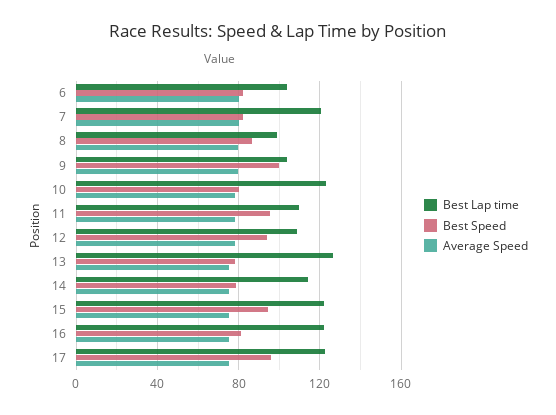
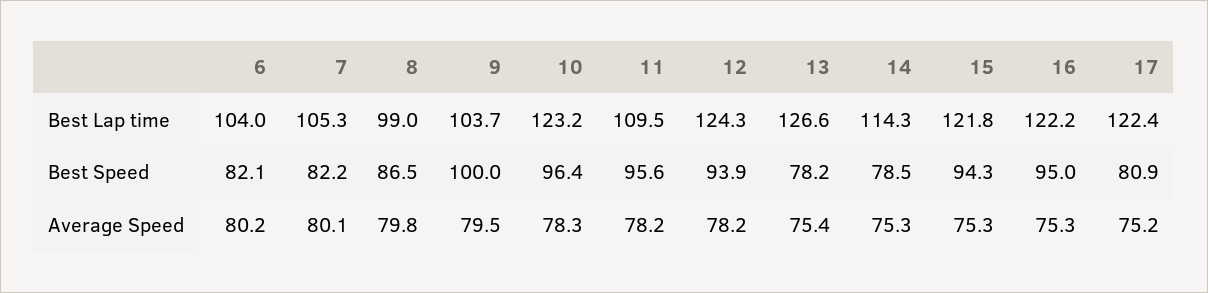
  {
    "Best Lap time": {
      "6": 104,
-     "7": 120,
+     "7": 105.3,
      "8": 99,
      "9": 103.7,
      "10": 123.2,
      "11": 109.5,
-     "12": 110,
+     "12": 124.3,
      "13": 126.6,
      "14": 114.3,
      "15": 121.8,
      "16": 122.2,
      "17": 122.4
    },
    "Best Speed": {
      "6": 82.1,
      "7": 82.2,
      "8": 86.5,
      "9": 100,
-     "10": 80,
+     "10": 96.4,
      "11": 95.6,
      "12": 93.9,
      "13": 78.2,
      "14": 78.5,
      "15": 94.3,
-     "16": 80,
+     "16": 95,
-     "17": 95
+     "17": 80.9
    },
    "Average Speed": {
      "6": 80.2,
      "7": 80.1,
      "8": 79.8,
      "9": 79.5,
      "10": 78.3,
      "11": 78.2,
      "12": 78.2,
      "13": 75.4,
      "14": 75.3,
      "15": 75.3,
      "16": 75.3,
      "17": 75.2
    }
  }

